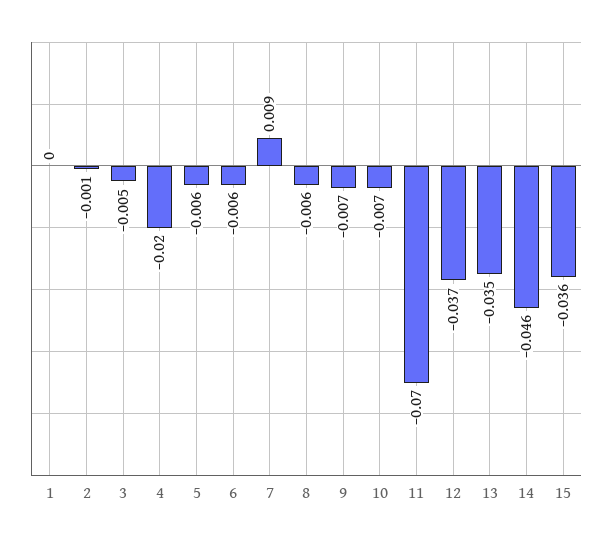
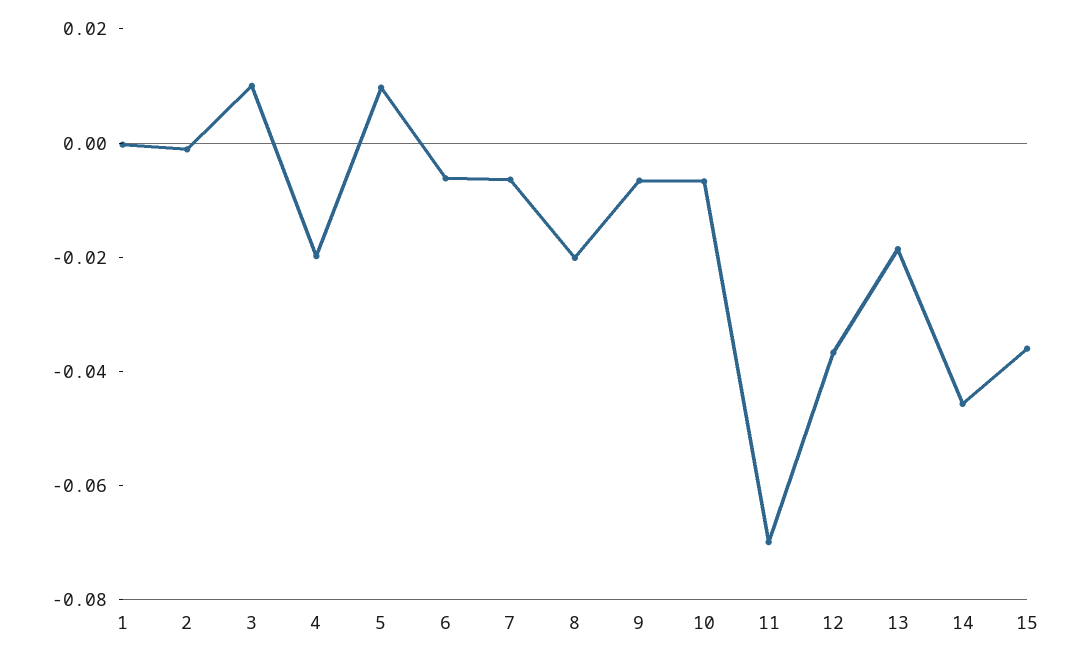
  {
    "1": 0,
    "2": -0.001,
-   "3": -0.005,
+   "3": 0.01,
    "4": -0.02,
-   "5": -0.006,
+   "5": 0.01,
    "6": -0.006,
-   "7": 0.009,
+   "7": -0.005,
-   "8": -0.006,
+   "8": -0.02,
    "9": -0.007,
    "10": -0.007,
    "11": -0.07,
    "12": -0.037,
-   "13": -0.035,
+   "13": -0.02,
    "14": -0.046,
    "15": -0.036
  }

